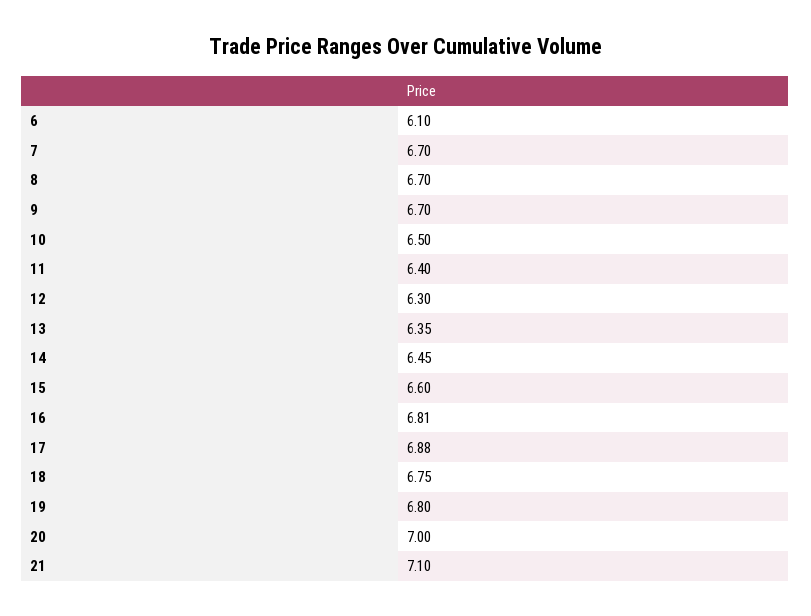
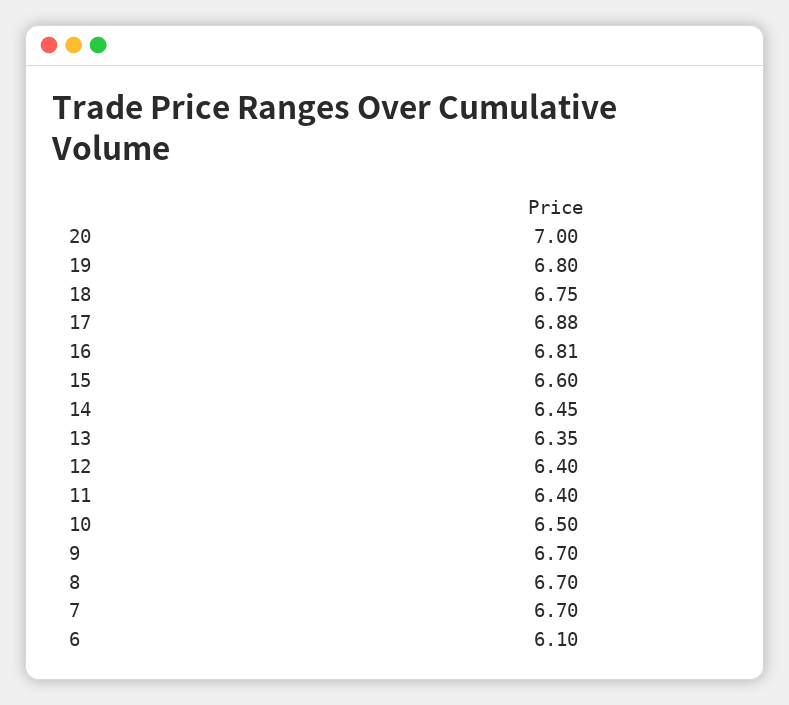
  {
    "6": 6.1,
    "7": 6.7,
    "8": 6.7,
    "9": 6.7,
    "10": 6.5,
    "11": 6.4,
-   "12": 6.3,
+   "12": 6.4,
    "13": 6.35,
    "14": 6.45,
    "15": 6.6,
    "16": 6.81,
    "17": 6.88,
    "18": 6.75,
    "19": 6.8,
-   "20": 7,
+   "20": 7
-   "21": 7.1
  }

